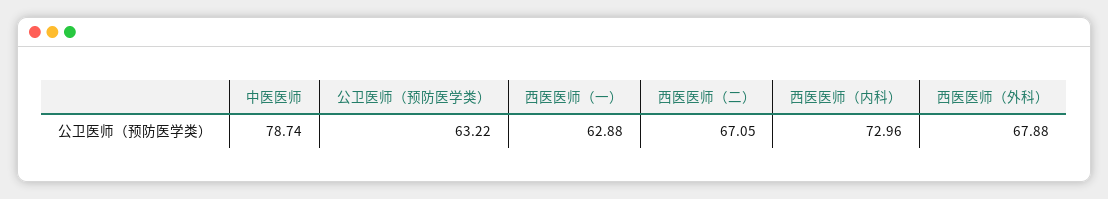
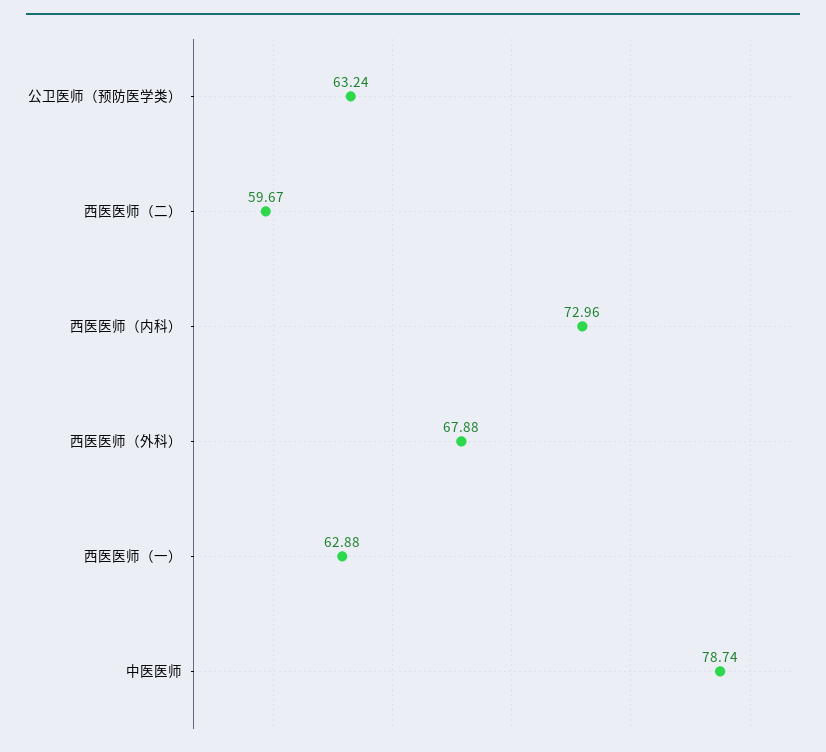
  {
    "中医医师": 78.74,
-   "公卫医师（预防医学类）": 63.22,
+   "公卫医师（预防医学类）": 63.24,
    "西医医师（一）": 62.88,
-   "西医医师（二）": 67.05,
+   "西医医师（二）": 59.67,
    "西医医师（内科）": 72.96,
    "西医医师（外科）": 67.88
  }

